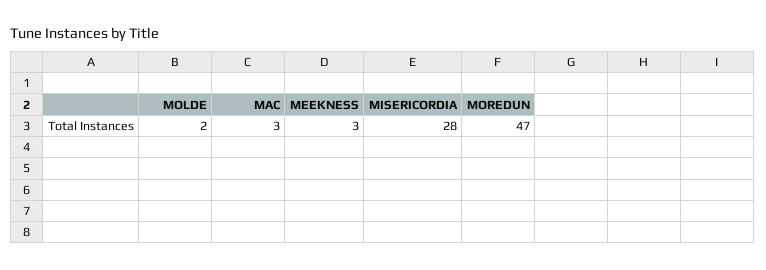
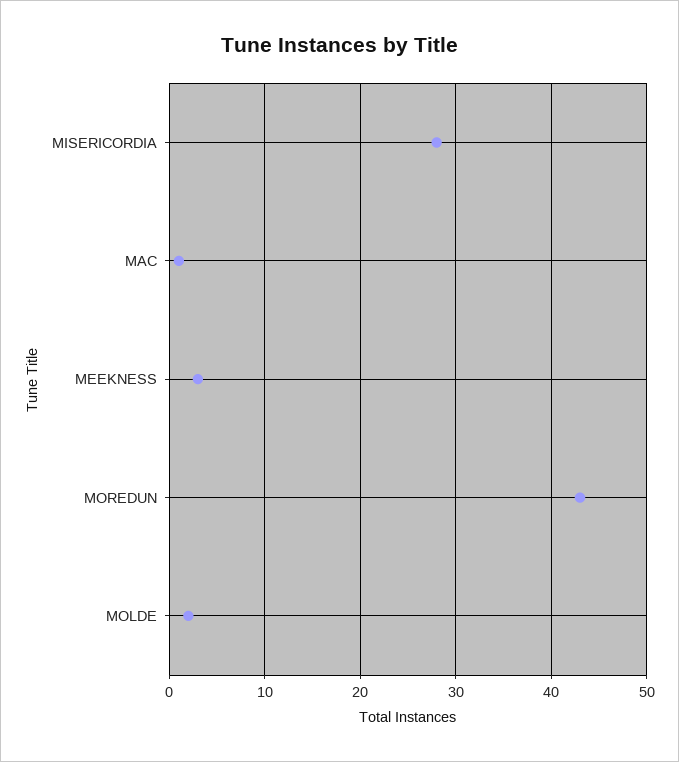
  {
    "MOLDE": 2,
-   "MAC": 3,
+   "MAC": 1,
    "MEEKNESS": 3,
    "MISERICORDIA": 28,
-   "MOREDUN": 47
+   "MOREDUN": 43
  }

